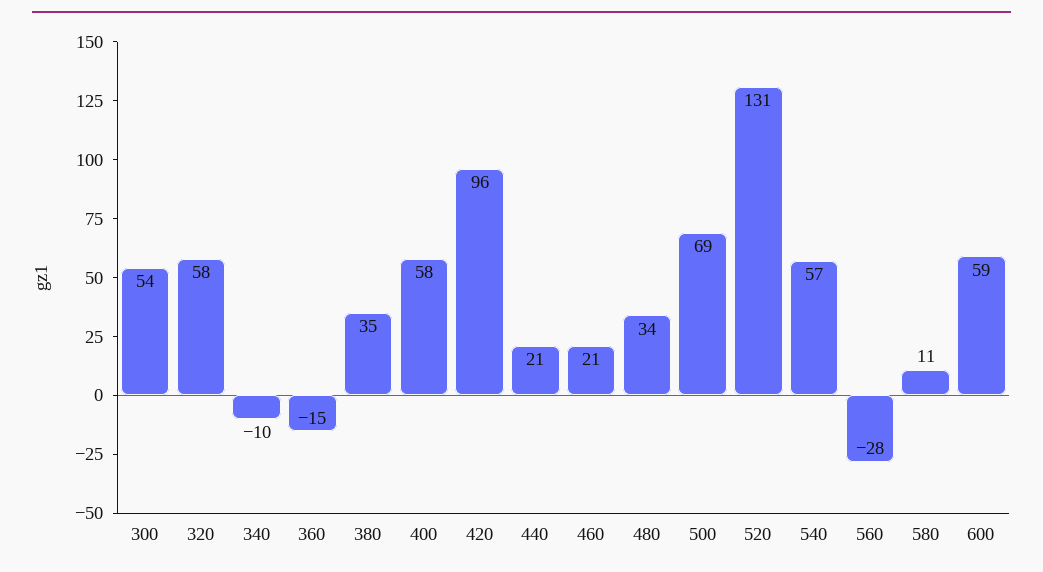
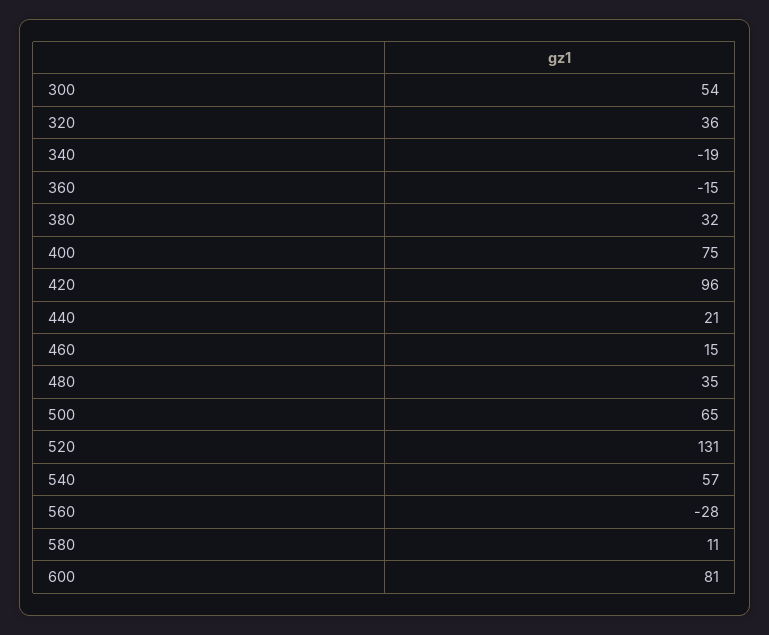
  {
    "300": 54,
-   "320": 58,
+   "320": 36,
-   "340": -10,
+   "340": -19,
    "360": -15,
-   "380": 35,
+   "380": 32,
-   "400": 58,
+   "400": 75,
    "420": 96,
    "440": 21,
-   "460": 21,
+   "460": 15,
-   "480": 34,
+   "480": 35,
-   "500": 69,
+   "500": 65,
    "520": 131,
    "540": 57,
    "560": -28,
    "580": 11,
-   "600": 59
+   "600": 81
  }

